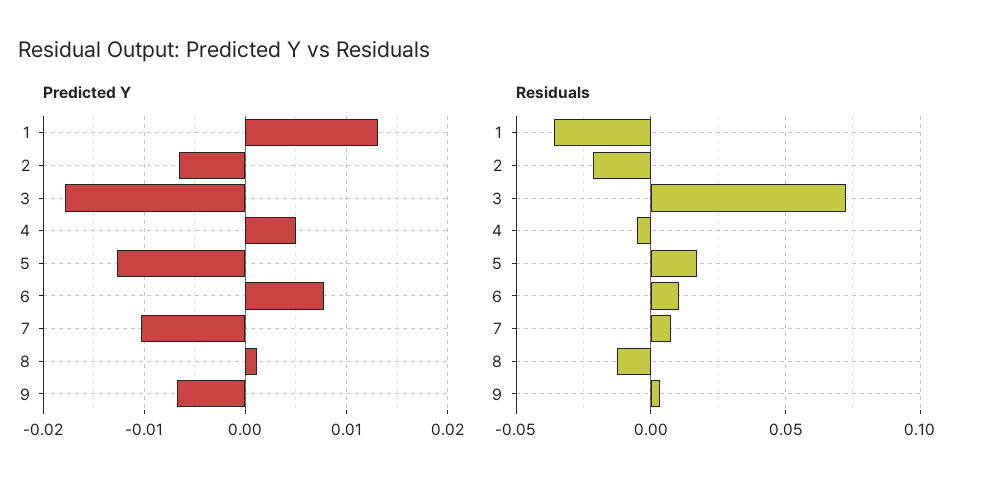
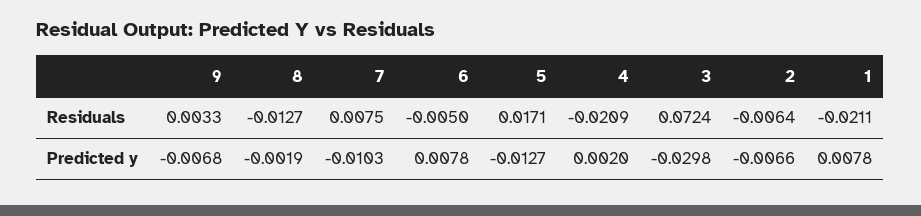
  {
    "Predicted Y": {
-     "1": 0.013,
+     "1": 0.0078,
      "2": -0.0066,
-     "3": -0.018,
+     "3": -0.0298,
-     "4": 0.005,
+     "4": 0.002,
      "5": -0.0127,
      "6": 0.0078,
      "7": -0.0103,
-     "8": 0.001,
+     "8": -0.0019,
      "9": -0.0068
    },
    "Residuals": {
-     "1": -0.035,
+     "1": -0.0211,
-     "2": -0.02,
+     "2": -0.0064,
      "3": 0.0724,
-     "4": -0.005,
+     "4": -0.0209,
      "5": 0.0171,
-     "6": 0.01,
+     "6": -0.005,
      "7": 0.0075,
      "8": -0.0127,
      "9": 0.0033
    }
  }

